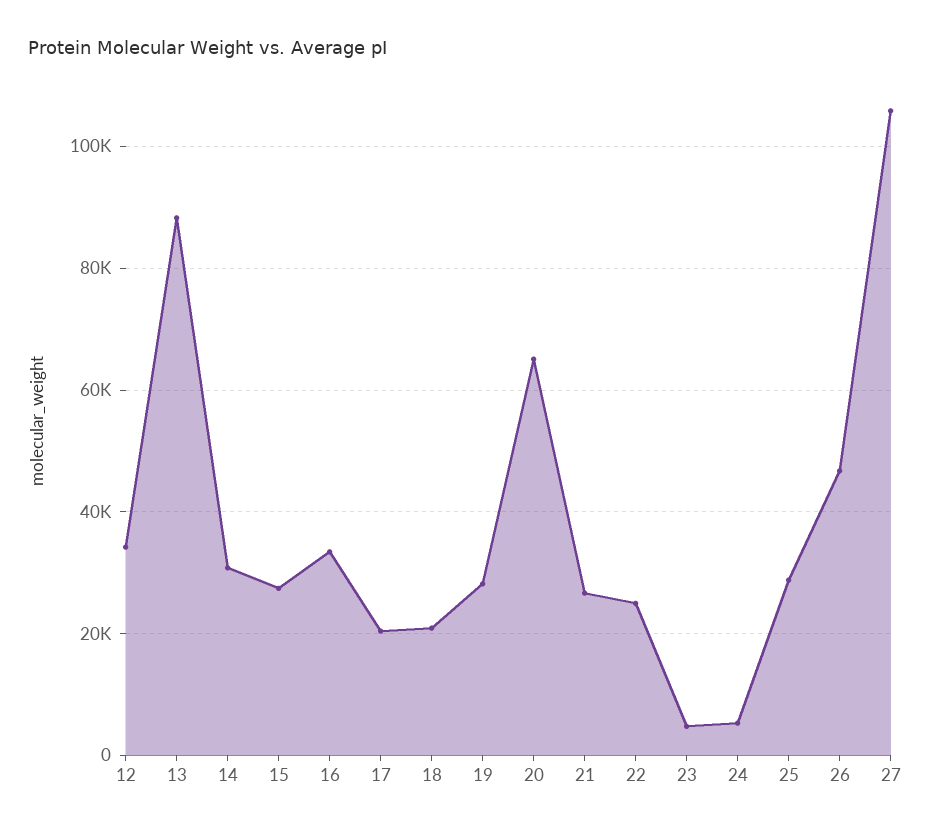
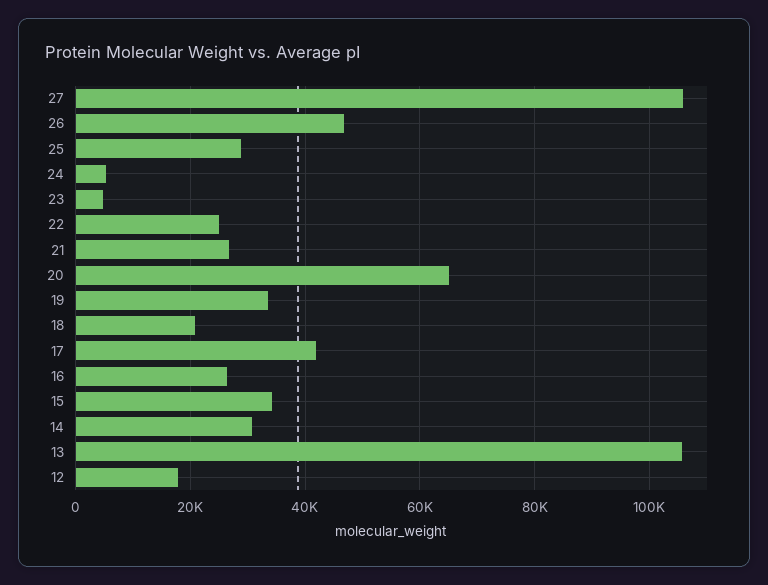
  {
-   "12": 34000,
+   "12": 18000,
-   "13": 88000,
+   "13": 106000,
    "14": 30000,
-   "15": 28000,
+   "15": 34000,
-   "16": 34000,
+   "16": 26000,
-   "17": 20000,
+   "17": 42000,
    "18": 20000,
-   "19": 28000,
+   "19": 34000,
    "20": 66000,
    "21": 26000,
    "22": 24000,
    "23": 4000,
    "24": 6000,
    "25": 28000,
    "26": 46000,
    "27": 106000
  }

